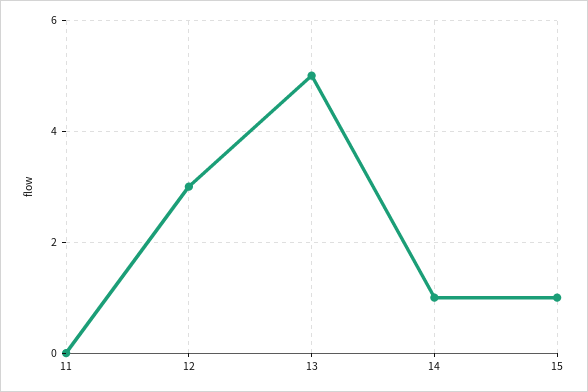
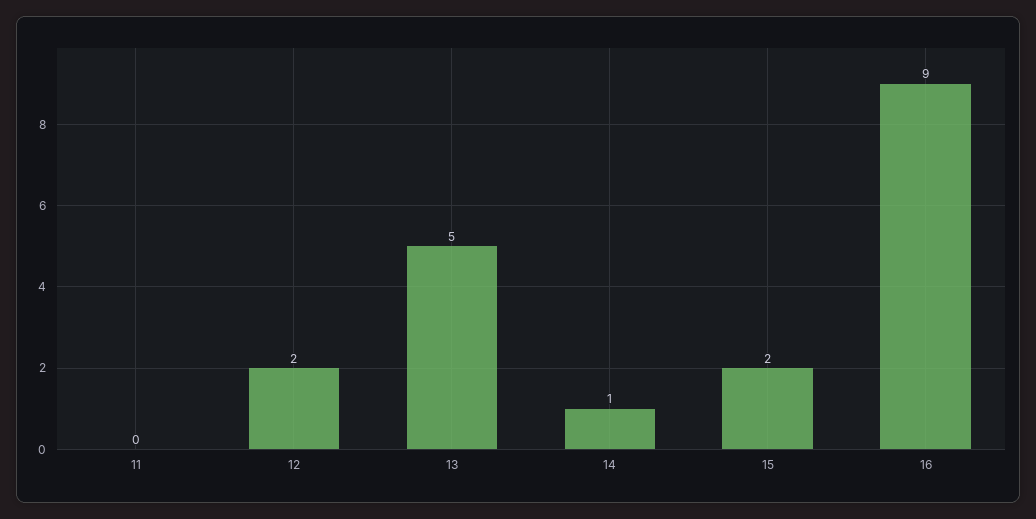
  {
    "11": 0,
-   "12": 3,
+   "12": 2,
    "13": 5,
    "14": 1,
-   "15": 1
+   "15": 2,
+   "16": 9
  }

